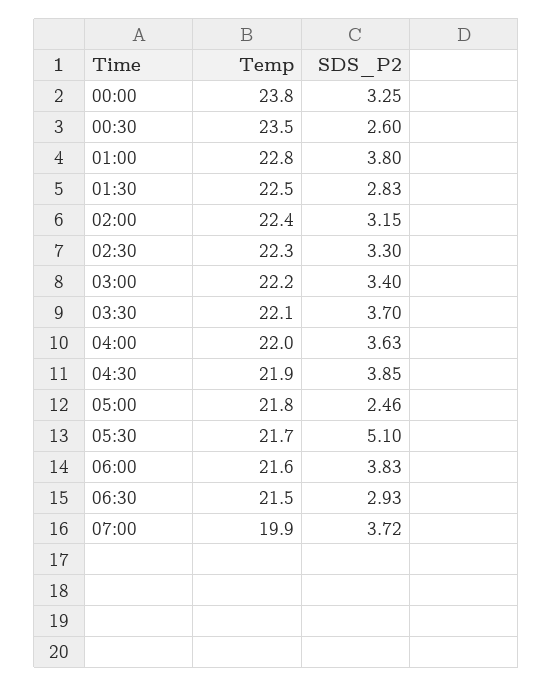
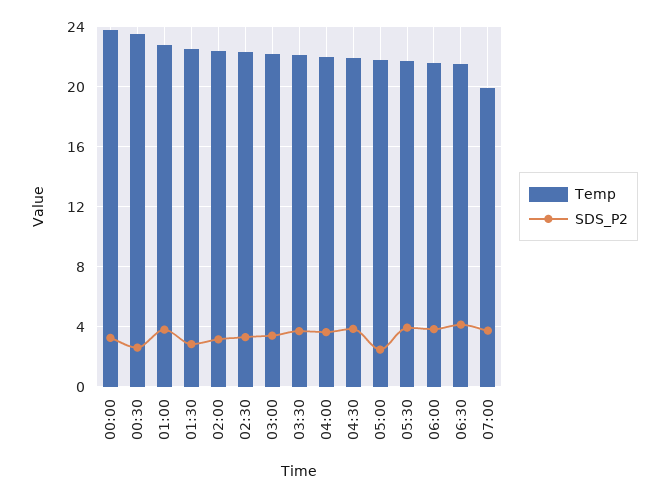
  {
    "Temp": {
      "00:00": 23.8,
      "00:30": 23.5,
      "01:00": 22.8,
      "01:30": 22.5,
      "02:00": 22.4,
      "02:30": 22.3,
      "03:00": 22.2,
      "03:30": 22.1,
      "04:00": 22,
      "04:30": 21.9,
      "05:00": 21.8,
      "05:30": 21.7,
      "06:00": 21.6,
      "06:30": 21.5,
      "07:00": 19.9
    },
    "SDS_P2": {
      "00:00": 3.25,
      "00:30": 2.6,
      "01:00": 3.8,
      "01:30": 2.83,
      "02:00": 3.15,
      "02:30": 3.3,
      "03:00": 3.4,
      "03:30": 3.7,
      "04:00": 3.63,
      "04:30": 3.85,
      "05:00": 2.46,
-     "05:30": 5.1,
+     "05:30": 4,
      "06:00": 3.83,
-     "06:30": 2.93,
+     "06:30": 4,
      "07:00": 3.72
    }
  }

